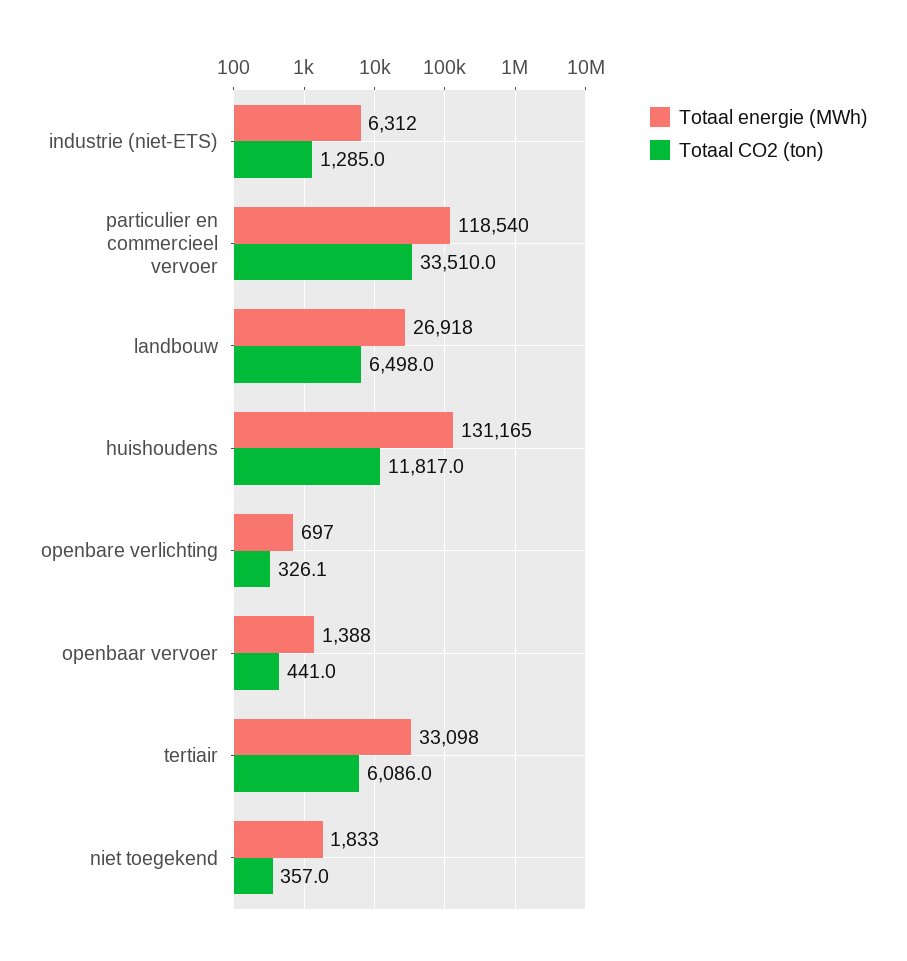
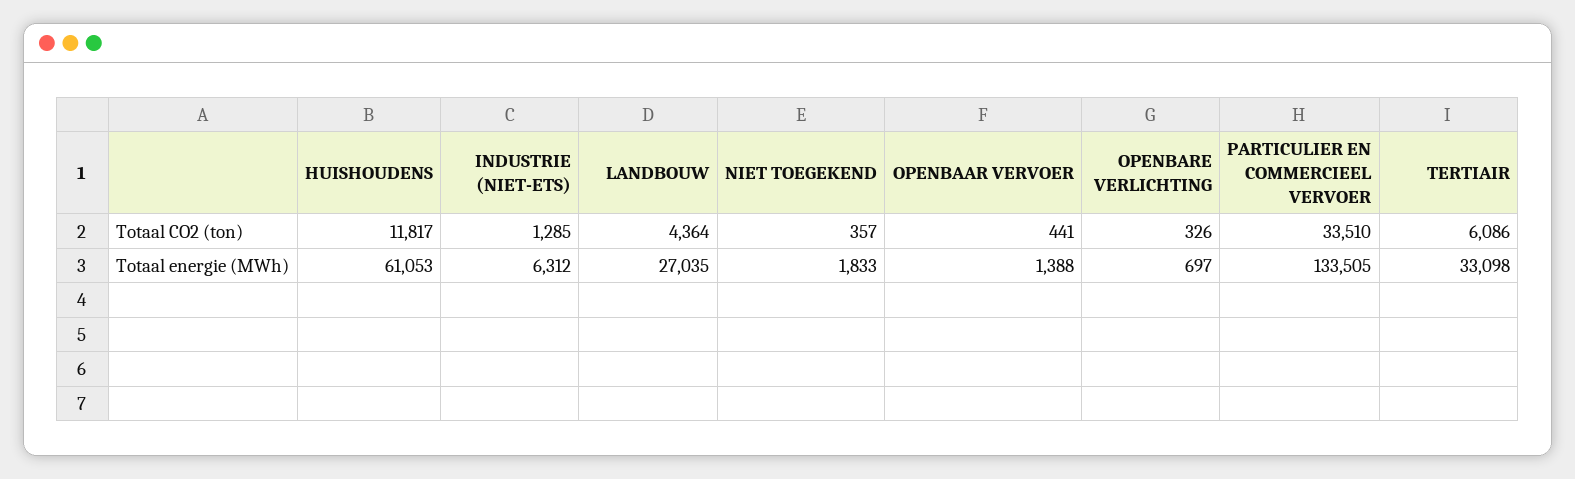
  {
    "Totaal energie (MWh)": {
      "industrie (niet-ETS)": 6312,
-     "particulier en commercieel vervoer": 118540,
+     "particulier en commercieel vervoer": 133505,
-     "landbouw": 26918,
+     "landbouw": 27035,
-     "huishoudens": 131165,
+     "huishoudens": 61053,
      "openbare verlichting": 697,
      "openbaar vervoer": 1388,
      "tertiair": 33098,
      "niet toegekend": 1833
    },
    "Totaal CO2 (ton)": {
      "industrie (niet-ETS)": 1285,
      "particulier en commercieel vervoer": 33510,
-     "landbouw": 6498,
+     "landbouw": 4364,
      "huishoudens": 11817,
      "openbare verlichting": 326.1,
      "openbaar vervoer": 441,
      "tertiair": 6086,
      "niet toegekend": 357
    }
  }

